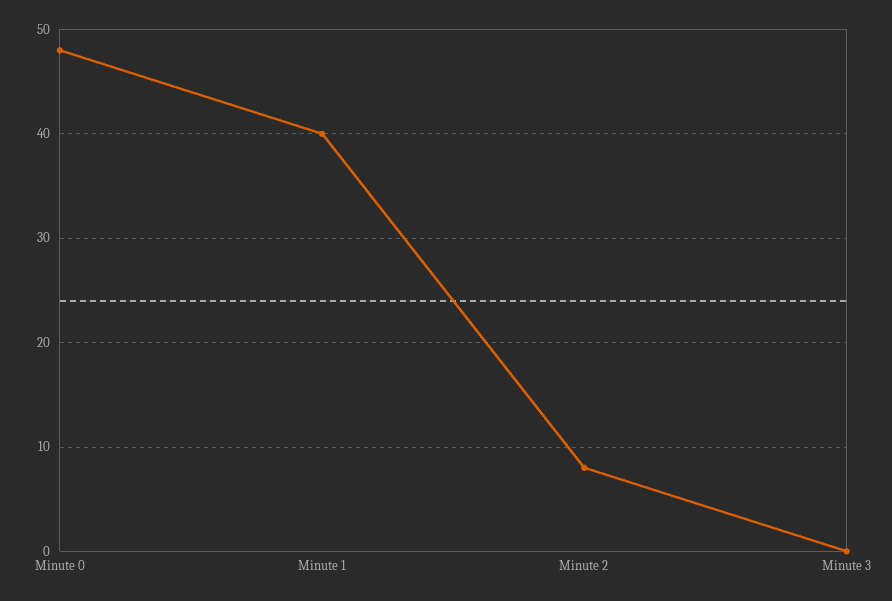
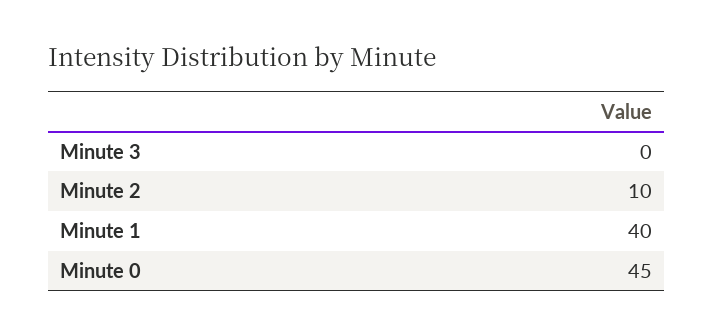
  {
-   "Minute 0": 48,
+   "Minute 0": 45,
    "Minute 1": 40,
-   "Minute 2": 8,
+   "Minute 2": 10,
    "Minute 3": 0
  }

